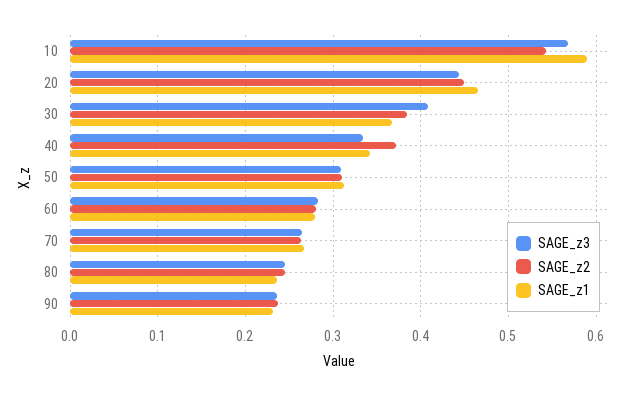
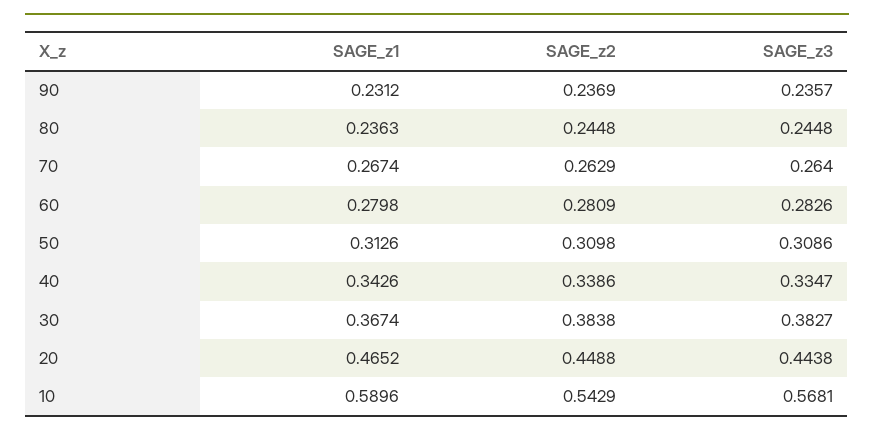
  {
    "SAGE_z3": {
      "10": 0.5681,
      "20": 0.4438,
-     "30": 0.41,
+     "30": 0.3827,
      "40": 0.3347,
      "50": 0.3086,
      "60": 0.2826,
      "70": 0.264,
      "80": 0.2448,
      "90": 0.2357
    },
    "SAGE_z2": {
      "10": 0.5429,
      "20": 0.4488,
      "30": 0.3838,
-     "40": 0.37,
+     "40": 0.3386,
      "50": 0.3098,
      "60": 0.2809,
      "70": 0.2629,
      "80": 0.2448,
      "90": 0.2369
    },
    "SAGE_z1": {
      "10": 0.5896,
      "20": 0.4652,
      "30": 0.3674,
      "40": 0.3426,
      "50": 0.3126,
      "60": 0.2798,
      "70": 0.2674,
      "80": 0.2363,
      "90": 0.2312
    }
  }

